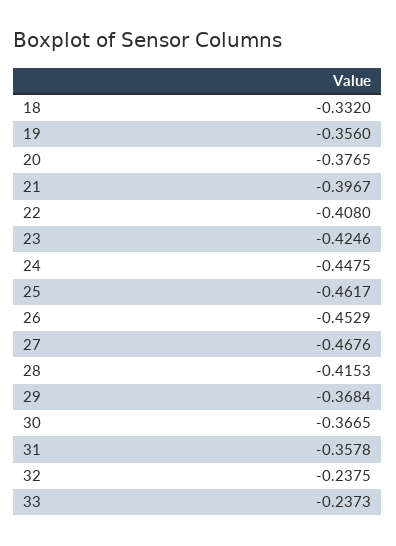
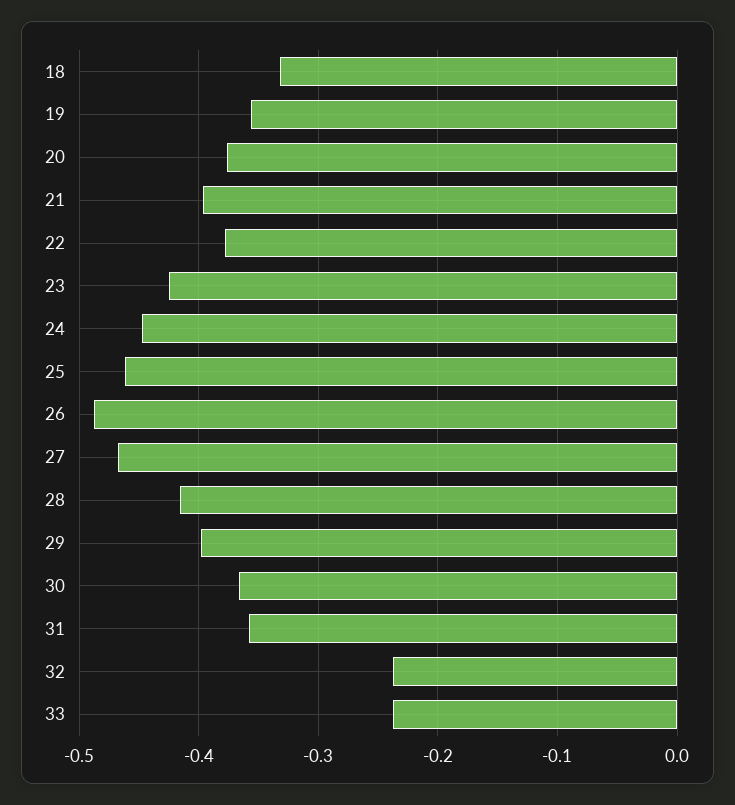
  {
    "18": -0.332,
    "19": -0.356,
    "20": -0.3765,
    "21": -0.3967,
-   "22": -0.408,
+   "22": -0.38,
    "23": -0.4246,
    "24": -0.4475,
    "25": -0.4617,
-   "26": -0.4529,
+   "26": -0.49,
    "27": -0.4676,
    "28": -0.4153,
-   "29": -0.3684,
+   "29": -0.4,
    "30": -0.3665,
    "31": -0.3578,
    "32": -0.2375,
    "33": -0.2373
  }

